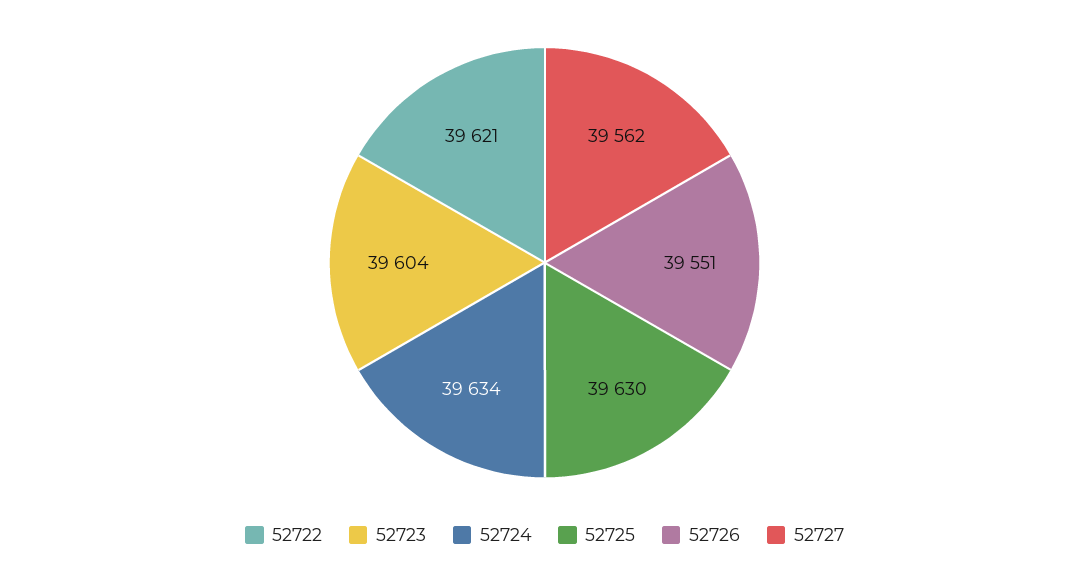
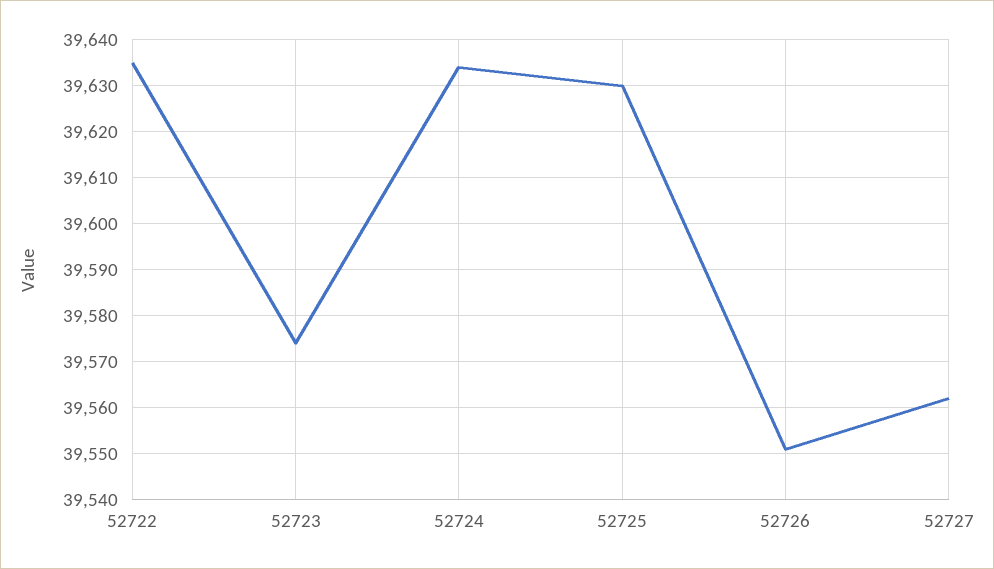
  {
-   "52722": 39621,
+   "52722": 39635,
-   "52723": 39604,
+   "52723": 39575,
    "52724": 39634,
    "52725": 39630,
    "52726": 39551,
    "52727": 39562
  }

